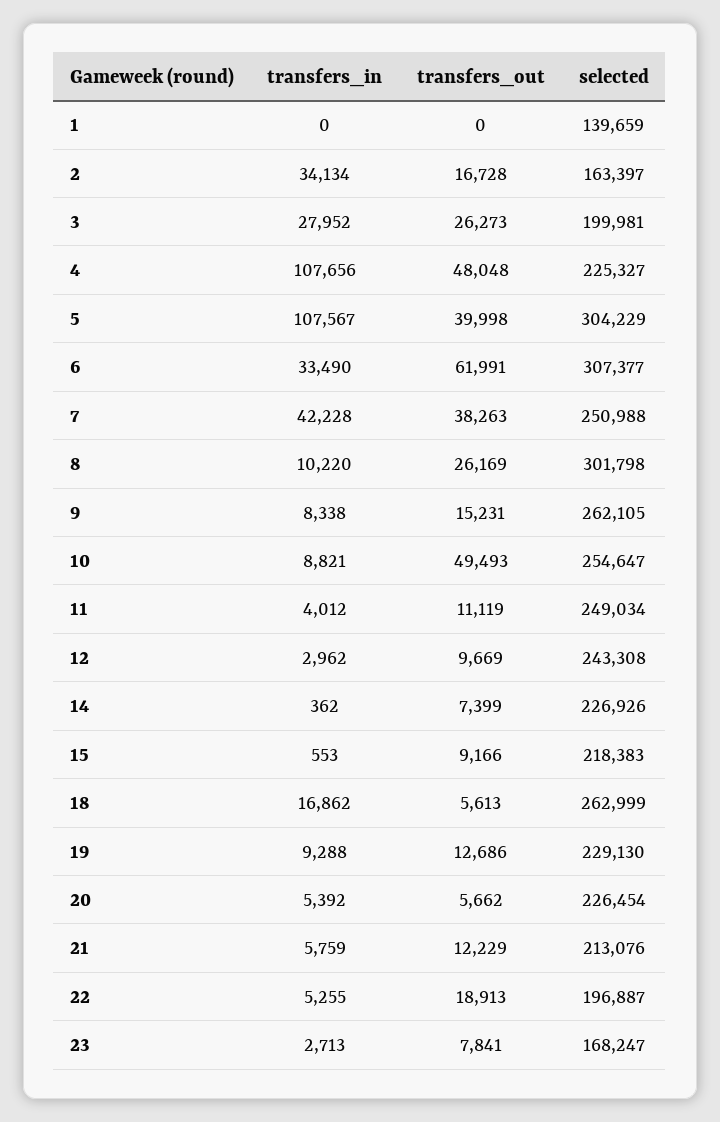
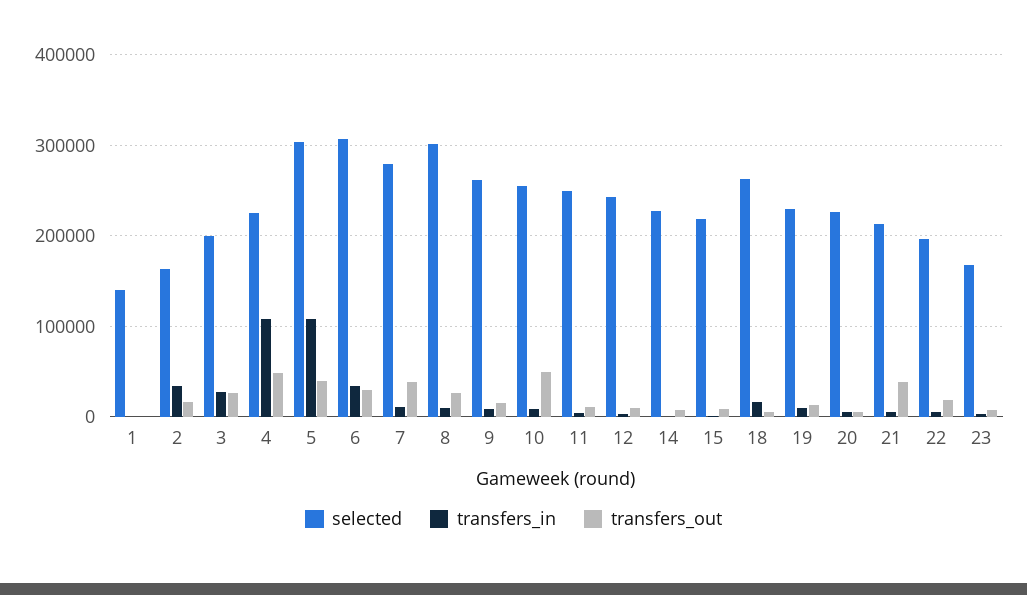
  {
    "transfers_in": {
      "1": 0,
      "2": 34134,
      "3": 27952,
      "4": 107656,
      "5": 107567,
      "6": 33490,
-     "7": 42228,
+     "7": 10000,
      "8": 10220,
      "9": 8338,
      "10": 8821,
      "11": 4012,
      "12": 2962,
      "14": 362,
      "15": 553,
      "18": 16862,
      "19": 9288,
      "20": 5392,
      "21": 5759,
      "22": 5255,
      "23": 2713
    },
    "transfers_out": {
      "1": 0,
      "2": 16728,
      "3": 26273,
      "4": 48048,
      "5": 39998,
-     "6": 61991,
+     "6": 30000,
      "7": 38263,
      "8": 26169,
      "9": 15231,
      "10": 49493,
      "11": 11119,
      "12": 9669,
      "14": 7399,
      "15": 9166,
      "18": 5613,
      "19": 12686,
      "20": 5662,
-     "21": 12229,
+     "21": 40000,
      "22": 18913,
      "23": 7841
    },
    "selected": {
      "1": 139659,
      "2": 163397,
      "3": 199981,
      "4": 225327,
      "5": 304229,
      "6": 307377,
-     "7": 250988,
+     "7": 280000,
      "8": 301798,
      "9": 262105,
      "10": 254647,
      "11": 249034,
      "12": 243308,
      "14": 226926,
      "15": 218383,
      "18": 262999,
      "19": 229130,
      "20": 226454,
      "21": 213076,
      "22": 196887,
      "23": 168247
    }
  }

